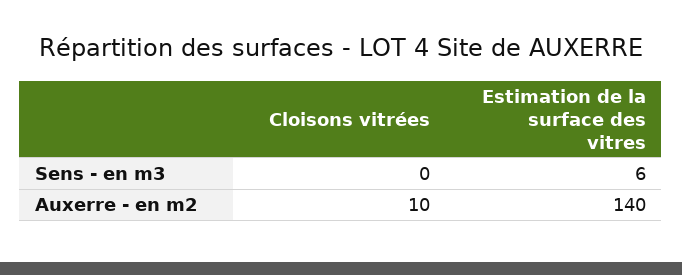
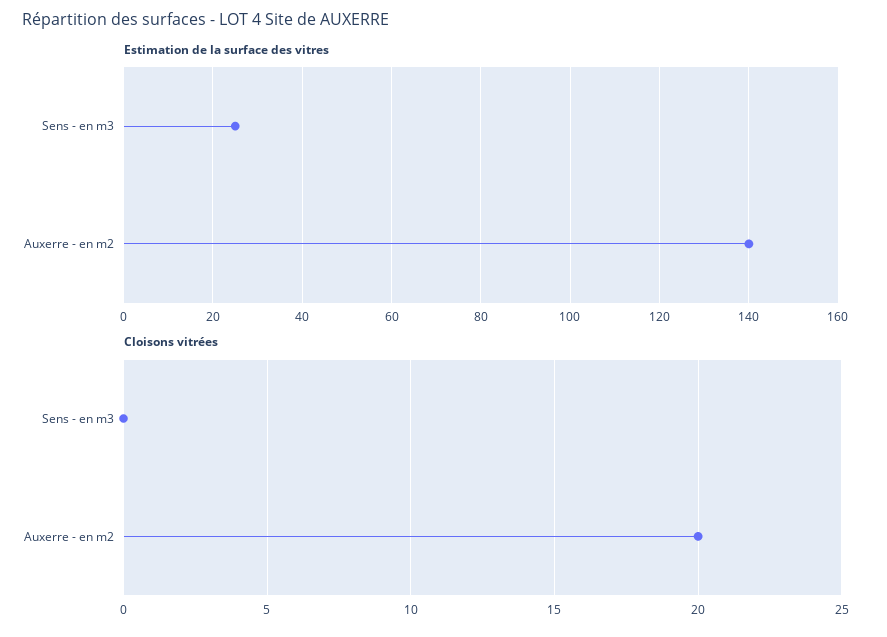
  {
    "Cloisons vitrées": {
      "Sens - en m3": 0,
-     "Auxerre - en m2": 10
+     "Auxerre - en m2": 20
    },
    "Estimation de la surface des vitres": {
-     "Sens - en m3": 6,
+     "Sens - en m3": 25,
      "Auxerre - en m2": 140
    }
  }

